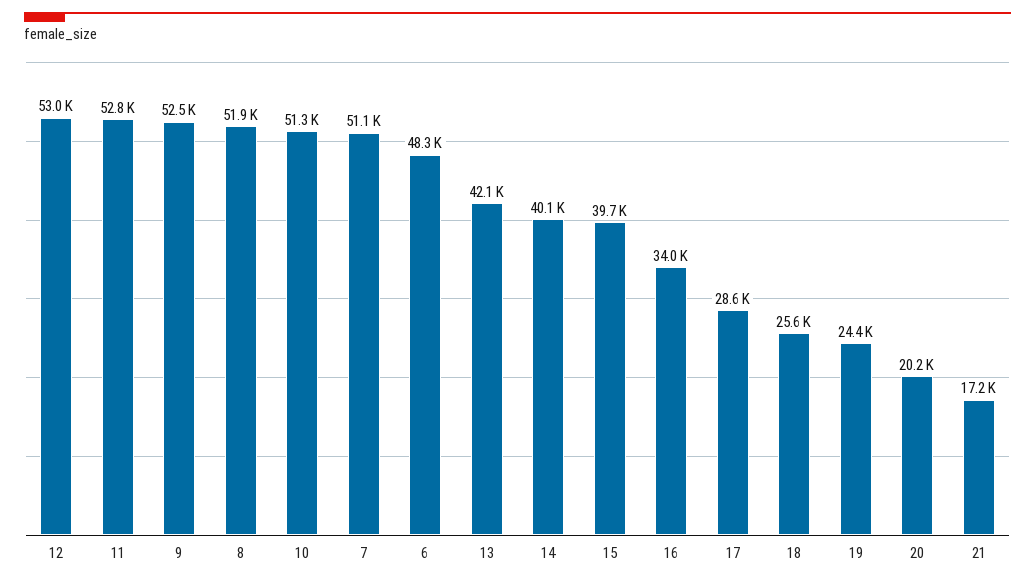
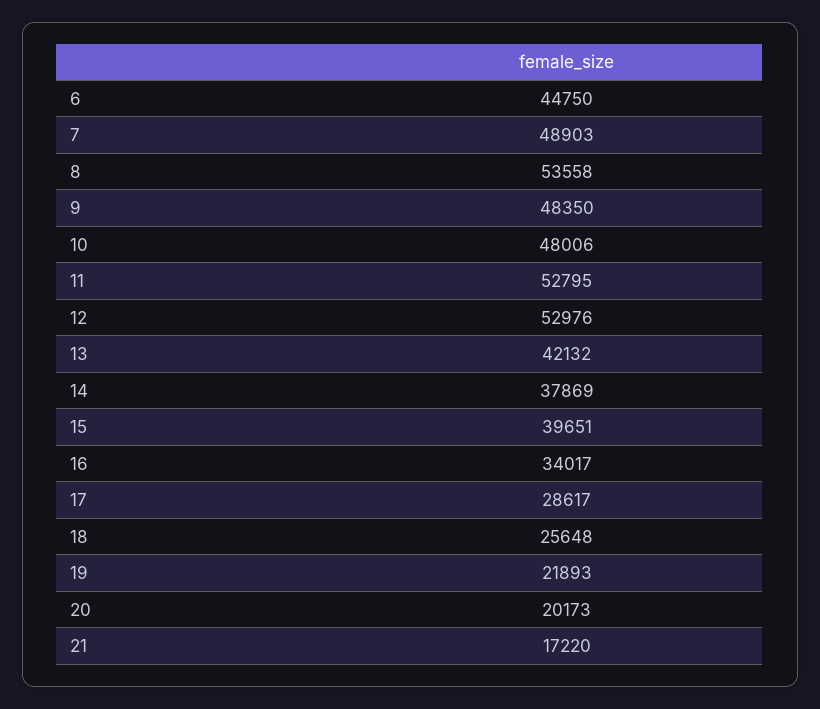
  {
    "12": 52976,
    "11": 52795,
-   "9": 52500,
+   "9": 48350,
-   "8": 51900,
+   "8": 53558,
-   "10": 51300,
+   "10": 48006,
-   "7": 51100,
+   "7": 48903,
-   "6": 48300,
+   "6": 44750,
    "13": 42132,
-   "14": 40100,
+   "14": 37869,
    "15": 39651,
    "16": 34017,
    "17": 28617,
    "18": 25648,
-   "19": 24400,
+   "19": 21893,
    "20": 20173,
    "21": 17220
  }

